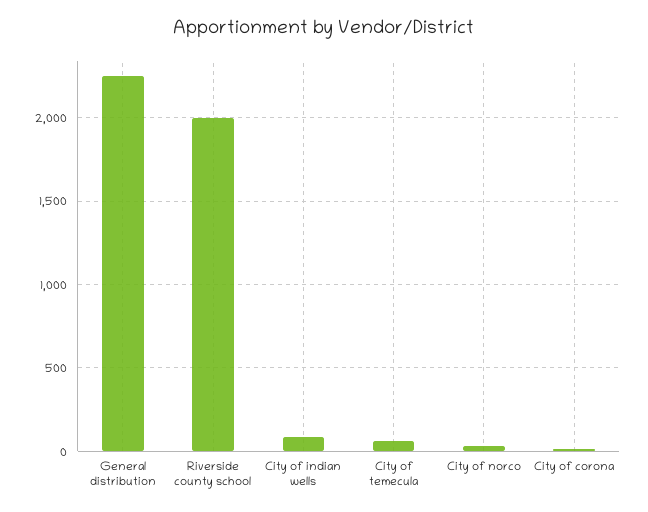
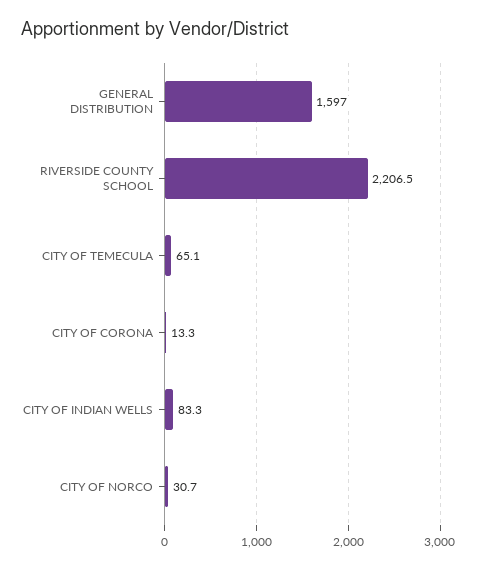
  {
-   "General distribution": 2250,
+   "General distribution": 1597,
-   "Riverside county school": 2000,
+   "Riverside county school": 2206.5,
    "City of indian wells": 83.3,
    "City of temecula": 65.1,
    "City of norco": 30.7,
    "City of corona": 13.3
  }

